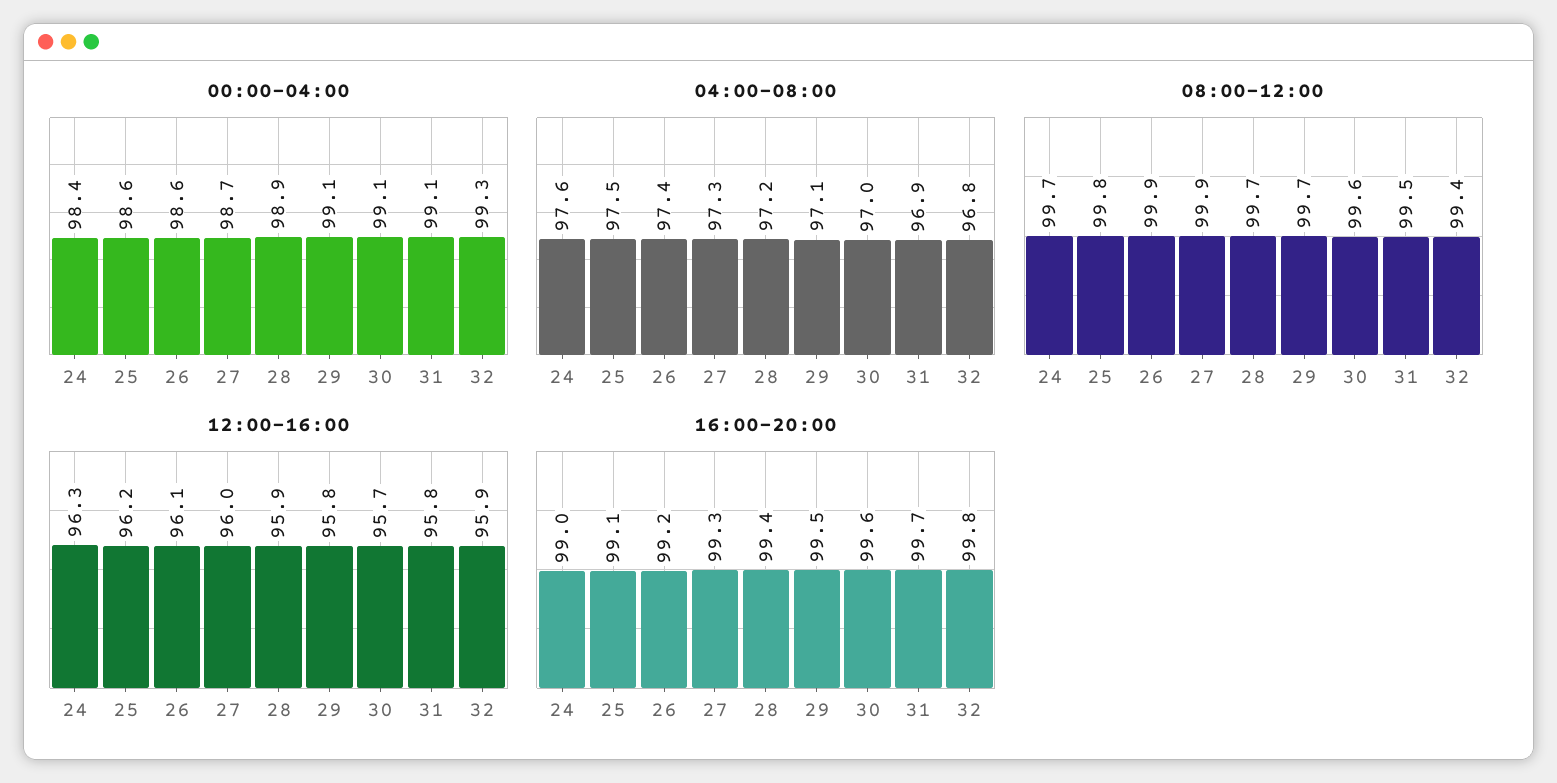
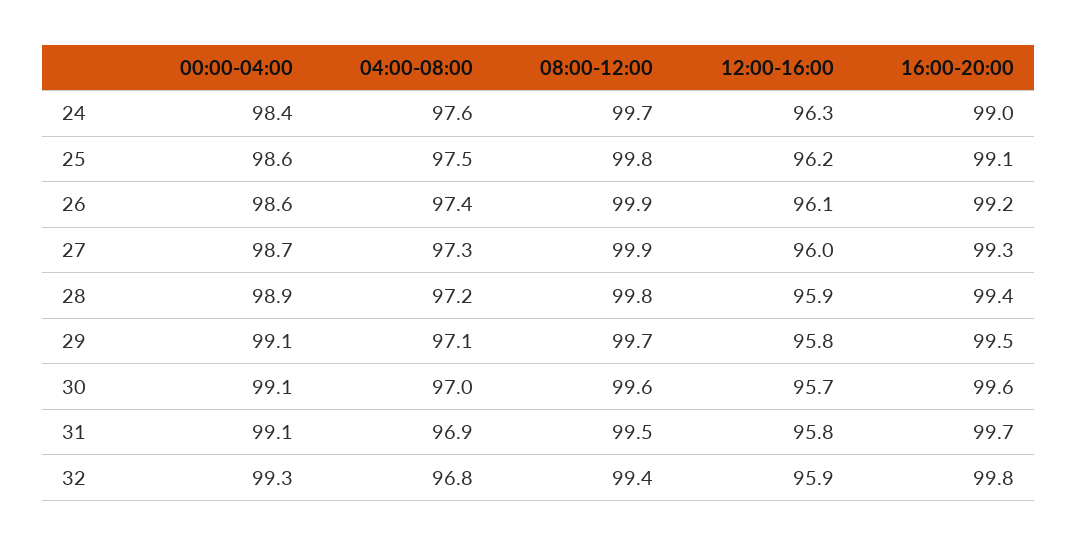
  {
    "00:00-04:00": {
      "24": 98.4,
      "25": 98.6,
      "26": 98.6,
      "27": 98.7,
      "28": 98.9,
      "29": 99.1,
      "30": 99.1,
      "31": 99.1,
      "32": 99.3
    },
    "04:00-08:00": {
      "24": 97.6,
      "25": 97.5,
      "26": 97.4,
      "27": 97.3,
      "28": 97.2,
      "29": 97.1,
      "30": 97,
      "31": 96.9,
      "32": 96.8
    },
    "08:00-12:00": {
      "24": 99.7,
      "25": 99.8,
      "26": 99.9,
      "27": 99.9,
-     "28": 99.7,
+     "28": 99.8,
      "29": 99.7,
      "30": 99.6,
      "31": 99.5,
      "32": 99.4
    },
    "12:00-16:00": {
      "24": 96.3,
      "25": 96.2,
      "26": 96.1,
      "27": 96,
      "28": 95.9,
      "29": 95.8,
      "30": 95.7,
      "31": 95.8,
      "32": 95.9
    },
    "16:00-20:00": {
      "24": 99,
      "25": 99.1,
      "26": 99.2,
      "27": 99.3,
      "28": 99.4,
      "29": 99.5,
      "30": 99.6,
      "31": 99.7,
      "32": 99.8
    }
  }

